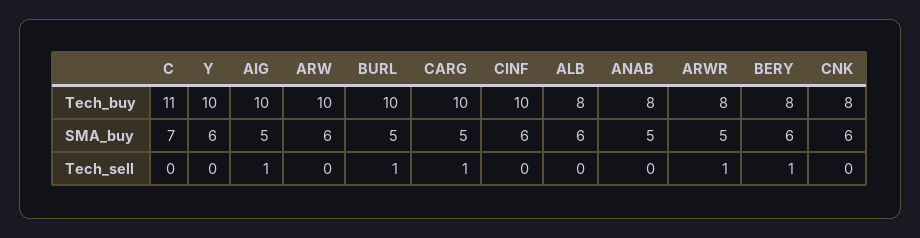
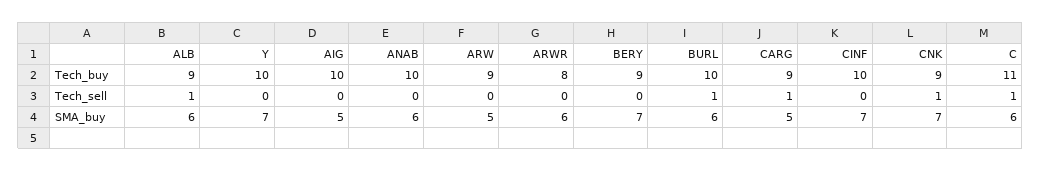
  {
    "C": {
      "Tech_buy": 11,
-     "SMA_buy": 7,
+     "SMA_buy": 6,
-     "Tech_sell": 0
+     "Tech_sell": 1
    },
    "Y": {
      "Tech_buy": 10,
-     "SMA_buy": 6,
+     "SMA_buy": 7,
      "Tech_sell": 0
    },
    "AIG": {
      "Tech_buy": 10,
      "SMA_buy": 5,
-     "Tech_sell": 1
+     "Tech_sell": 0
    },
    "ARW": {
-     "Tech_buy": 10,
+     "Tech_buy": 9,
-     "SMA_buy": 6,
+     "SMA_buy": 5,
      "Tech_sell": 0
    },
    "BURL": {
      "Tech_buy": 10,
-     "SMA_buy": 5,
+     "SMA_buy": 6,
      "Tech_sell": 1
    },
    "CARG": {
-     "Tech_buy": 10,
+     "Tech_buy": 9,
      "SMA_buy": 5,
      "Tech_sell": 1
    },
    "CINF": {
      "Tech_buy": 10,
-     "SMA_buy": 6,
+     "SMA_buy": 7,
      "Tech_sell": 0
    },
    "ALB": {
-     "Tech_buy": 8,
+     "Tech_buy": 9,
      "SMA_buy": 6,
-     "Tech_sell": 0
+     "Tech_sell": 1
    },
    "ANAB": {
-     "Tech_buy": 8,
+     "Tech_buy": 10,
-     "SMA_buy": 5,
+     "SMA_buy": 6,
      "Tech_sell": 0
    },
    "ARWR": {
      "Tech_buy": 8,
-     "SMA_buy": 5,
+     "SMA_buy": 6,
-     "Tech_sell": 1
+     "Tech_sell": 0
    },
    "BERY": {
-     "Tech_buy": 8,
+     "Tech_buy": 9,
-     "SMA_buy": 6,
+     "SMA_buy": 7,
-     "Tech_sell": 1
+     "Tech_sell": 0
    },
    "CNK": {
-     "Tech_buy": 8,
+     "Tech_buy": 9,
-     "SMA_buy": 6,
+     "SMA_buy": 7,
-     "Tech_sell": 0
+     "Tech_sell": 1
    }
  }

